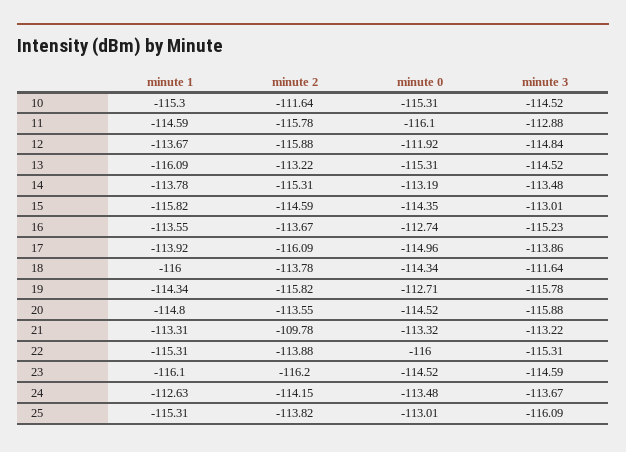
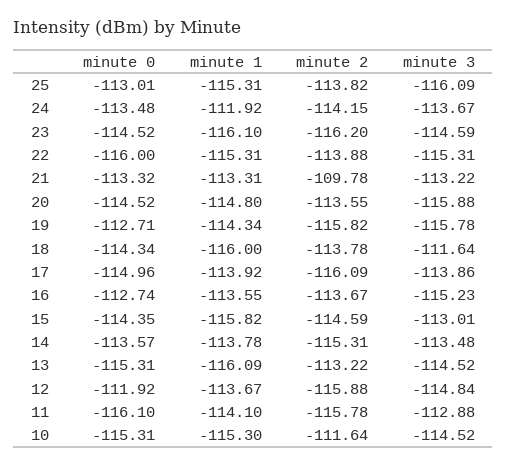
  {
    "minute 1": {
      "10": -115.3,
-     "11": -114.59,
+     "11": -114.1,
      "12": -113.67,
      "13": -116.09,
      "14": -113.78,
      "15": -115.82,
      "16": -113.55,
      "17": -113.92,
      "18": -116,
      "19": -114.34,
      "20": -114.8,
      "21": -113.31,
      "22": -115.31,
      "23": -116.1,
-     "24": -112.63,
+     "24": -111.92,
      "25": -115.31
    },
    "minute 2": {
      "10": -111.64,
      "11": -115.78,
      "12": -115.88,
      "13": -113.22,
      "14": -115.31,
      "15": -114.59,
      "16": -113.67,
      "17": -116.09,
      "18": -113.78,
      "19": -115.82,
      "20": -113.55,
      "21": -109.78,
      "22": -113.88,
      "23": -116.2,
      "24": -114.15,
      "25": -113.82
    },
    "minute 0": {
      "10": -115.31,
      "11": -116.1,
      "12": -111.92,
      "13": -115.31,
-     "14": -113.19,
+     "14": -113.57,
      "15": -114.35,
      "16": -112.74,
      "17": -114.96,
      "18": -114.34,
      "19": -112.71,
      "20": -114.52,
      "21": -113.32,
      "22": -116,
      "23": -114.52,
      "24": -113.48,
      "25": -113.01
    },
    "minute 3": {
      "10": -114.52,
      "11": -112.88,
      "12": -114.84,
      "13": -114.52,
      "14": -113.48,
      "15": -113.01,
      "16": -115.23,
      "17": -113.86,
      "18": -111.64,
      "19": -115.78,
      "20": -115.88,
      "21": -113.22,
      "22": -115.31,
      "23": -114.59,
      "24": -113.67,
      "25": -116.09
    }
  }

